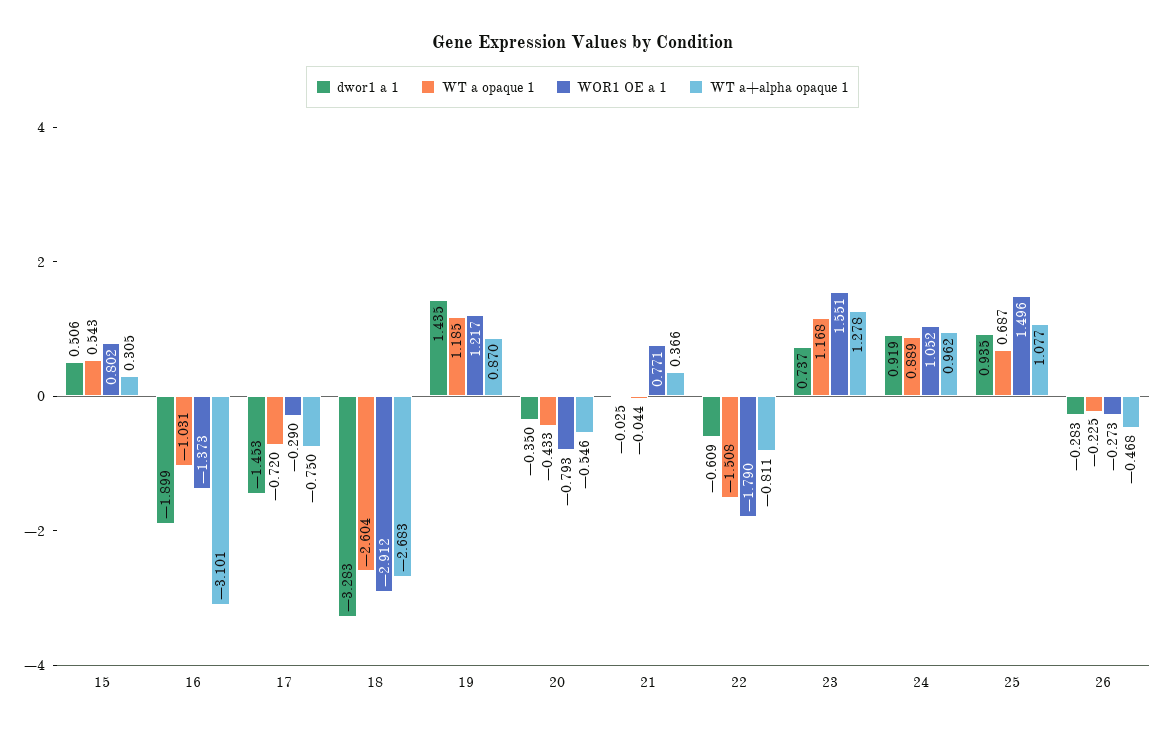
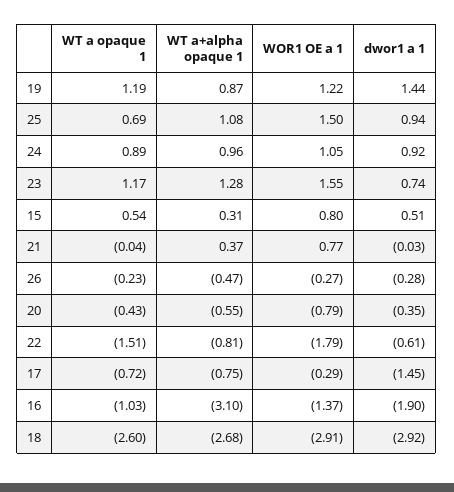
  {
    "dwor1 a 1": {
      "15": 0.506,
      "16": -1.899,
      "17": -1.453,
-     "18": -3.283,
+     "18": -2.92,
      "19": 1.435,
      "20": -0.35,
      "21": -0.025,
      "22": -0.609,
      "23": 0.737,
      "24": 0.919,
      "25": 0.935,
      "26": -0.283
    },
    "WT a opaque 1": {
      "15": 0.543,
      "16": -1.031,
      "17": -0.72,
      "18": -2.604,
      "19": 1.185,
      "20": -0.433,
      "21": -0.044,
      "22": -1.508,
      "23": 1.168,
      "24": 0.889,
      "25": 0.687,
      "26": -0.225
    },
    "WOR1 OE a 1": {
      "15": 0.802,
      "16": -1.373,
      "17": -0.29,
      "18": -2.912,
      "19": 1.217,
      "20": -0.793,
      "21": 0.771,
      "22": -1.79,
      "23": 1.551,
      "24": 1.052,
      "25": 1.496,
      "26": -0.273
    },
    "WT a+alpha opaque 1": {
      "15": 0.305,
      "16": -3.101,
      "17": -0.75,
      "18": -2.683,
      "19": 0.87,
      "20": -0.546,
      "21": 0.366,
      "22": -0.811,
      "23": 1.278,
      "24": 0.962,
      "25": 1.077,
      "26": -0.468
    }
  }

